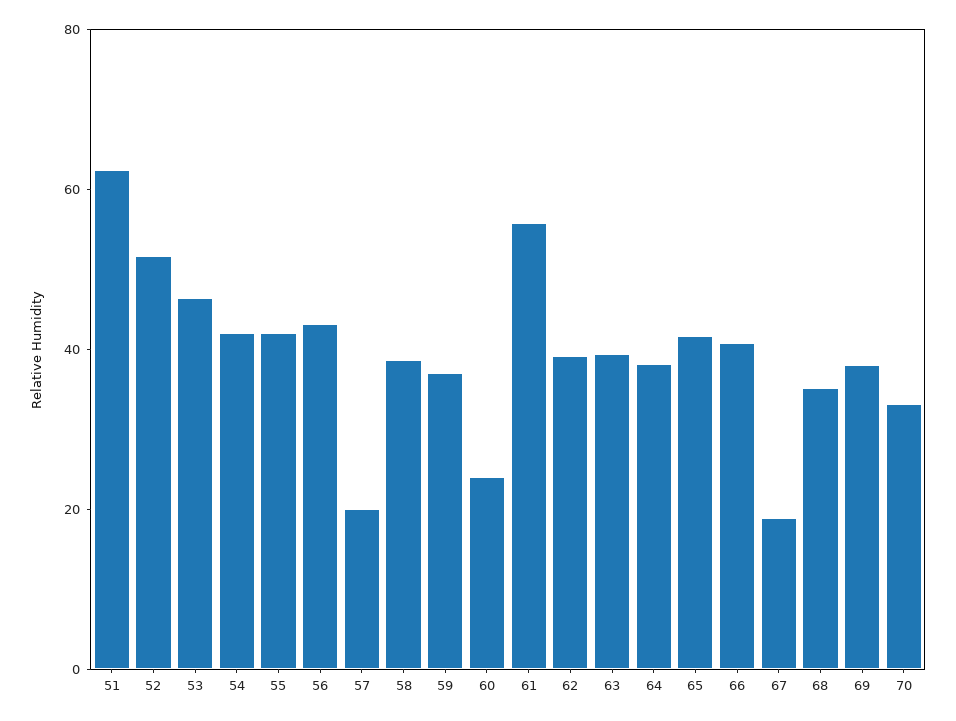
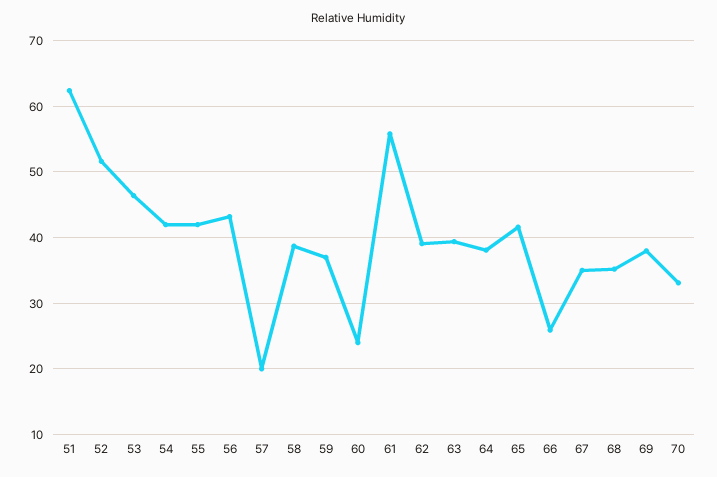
  {
    "51": 62,
    "52": 52,
    "53": 46,
    "54": 42,
    "55": 42,
    "56": 43,
    "57": 20,
    "58": 39,
    "59": 37,
    "60": 24,
    "61": 56,
    "62": 39,
    "63": 39,
    "64": 38,
    "65": 42,
-   "66": 40,
+   "66": 26,
-   "67": 20,
+   "67": 35,
    "68": 35,
    "69": 38,
    "70": 33
  }

